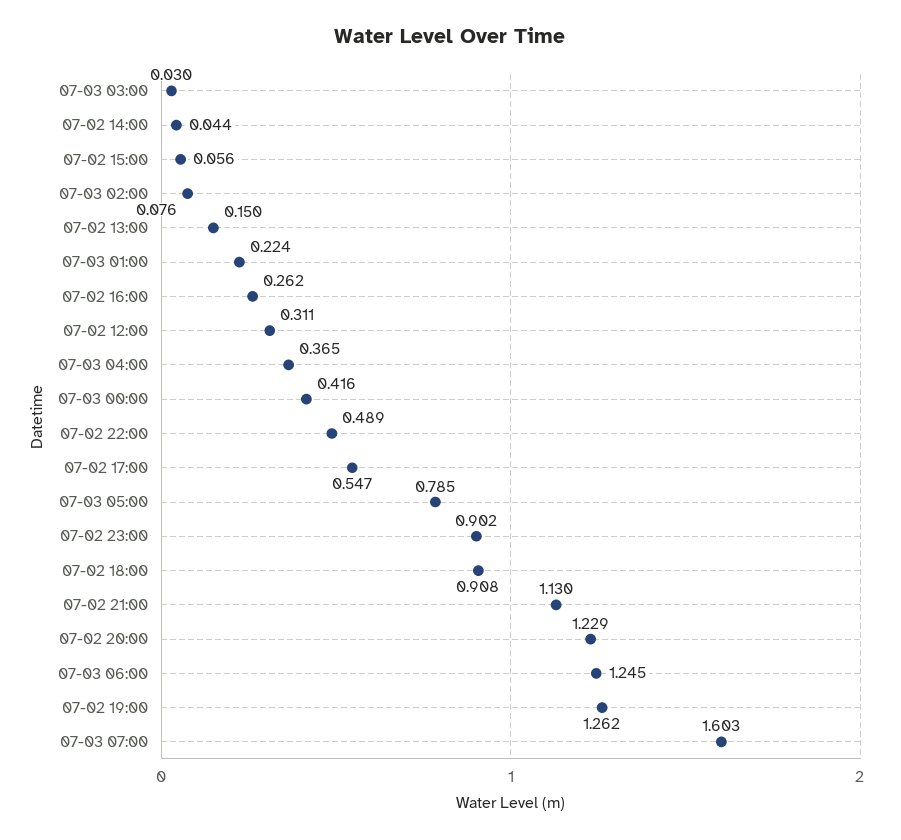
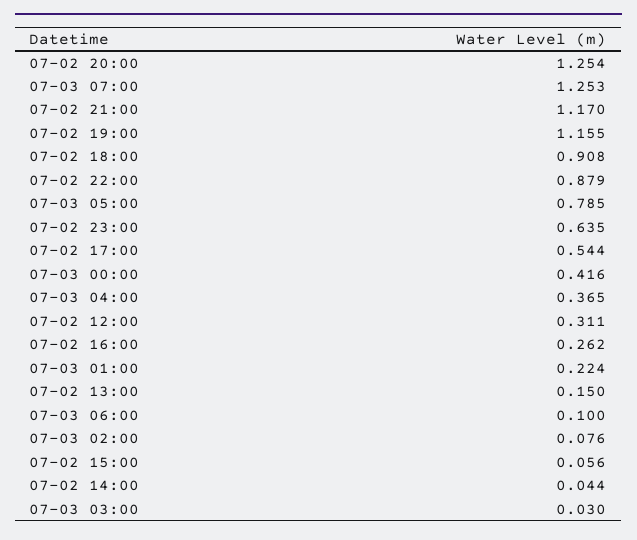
  {
    "07-03 03:00": 0.03,
    "07-02 14:00": 0.044,
    "07-02 15:00": 0.056,
    "07-03 02:00": 0.076,
    "07-02 13:00": 0.15,
    "07-03 01:00": 0.224,
    "07-02 16:00": 0.262,
    "07-02 12:00": 0.311,
    "07-03 04:00": 0.365,
    "07-03 00:00": 0.416,
-   "07-02 22:00": 0.489,
+   "07-02 22:00": 0.879,
-   "07-02 17:00": 0.547,
+   "07-02 17:00": 0.544,
    "07-03 05:00": 0.785,
-   "07-02 23:00": 0.902,
+   "07-02 23:00": 0.635,
    "07-02 18:00": 0.908,
-   "07-02 21:00": 1.13,
+   "07-02 21:00": 1.17,
-   "07-02 20:00": 1.229,
+   "07-02 20:00": 1.254,
-   "07-03 06:00": 1.245,
+   "07-03 06:00": 0.1,
-   "07-02 19:00": 1.262,
+   "07-02 19:00": 1.155,
-   "07-03 07:00": 1.603
+   "07-03 07:00": 1.253
  }

